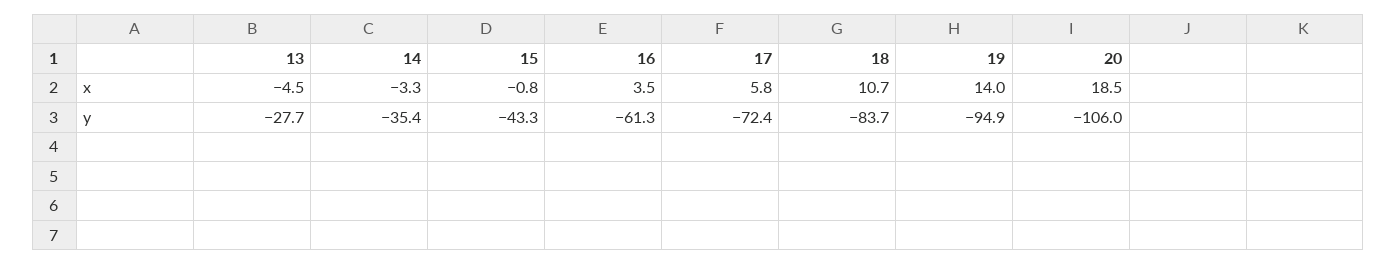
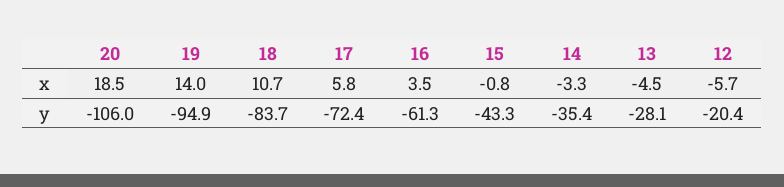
  {
    "13": {
      "x": -4.5,
-     "y": -27.7
+     "y": -28.1
    },
    "14": {
      "x": -3.3,
      "y": -35.4
    },
    "15": {
      "x": -0.8,
      "y": -43.3
    },
    "16": {
      "x": 3.5,
      "y": -61.3
    },
    "17": {
      "x": 5.8,
      "y": -72.4
    },
    "18": {
      "x": 10.7,
      "y": -83.7
    },
    "19": {
      "x": 14,
      "y": -94.9
    },
    "20": {
      "x": 18.5,
      "y": -106
-   }
+   },
+   "12": {
+     "x": -5.7,
+     "y": -20.4
+   }
  }

